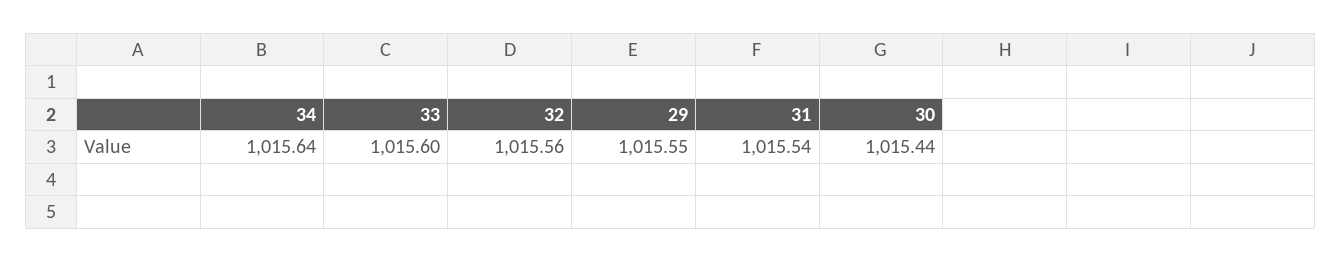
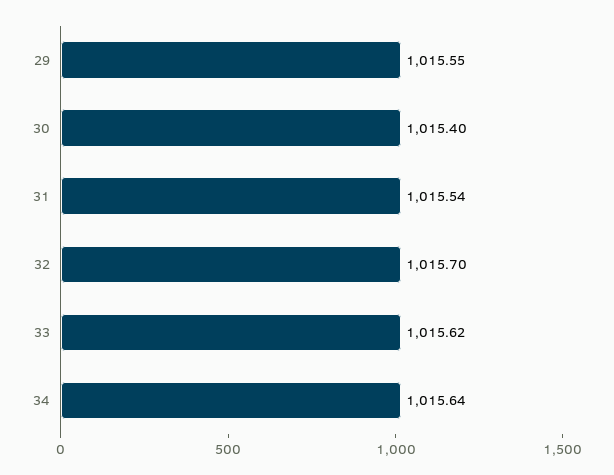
  {
    "34": 1015.64,
-   "33": 1015.6,
+   "33": 1015.62,
-   "32": 1015.56,
+   "32": 1015.7,
    "29": 1015.55,
    "31": 1015.54,
-   "30": 1015.44
+   "30": 1015.4
  }

